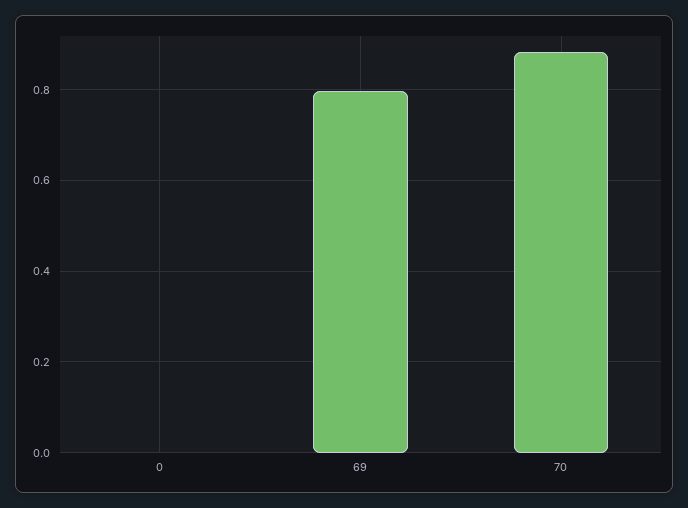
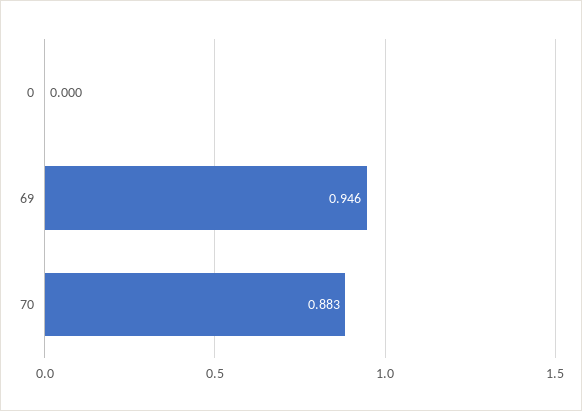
  {
    "0": 0,
-   "69": 0.8,
+   "69": 0.946,
    "70": 0.883
  }

